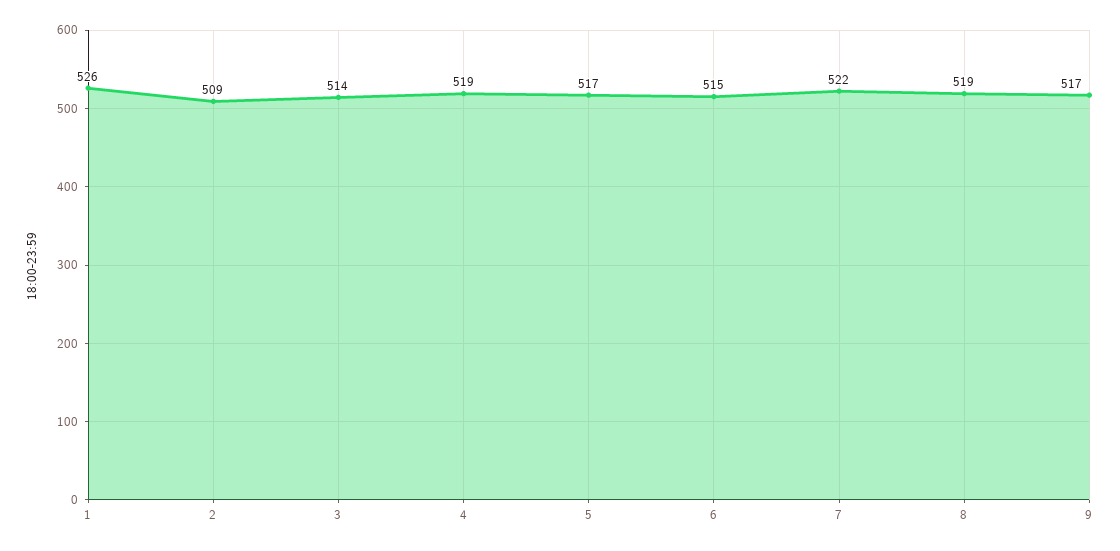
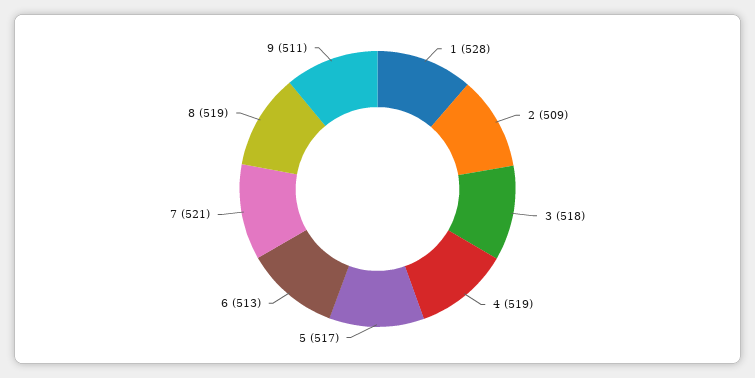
  {
-   "1": 526,
+   "1": 528,
    "2": 509,
-   "3": 514,
+   "3": 518,
    "4": 519,
    "5": 517,
-   "6": 515,
+   "6": 513,
-   "7": 522,
+   "7": 521,
    "8": 519,
-   "9": 517
+   "9": 511
  }

